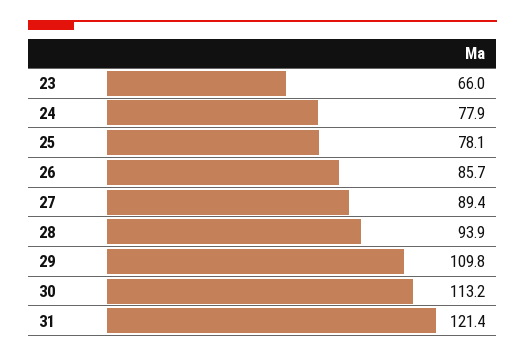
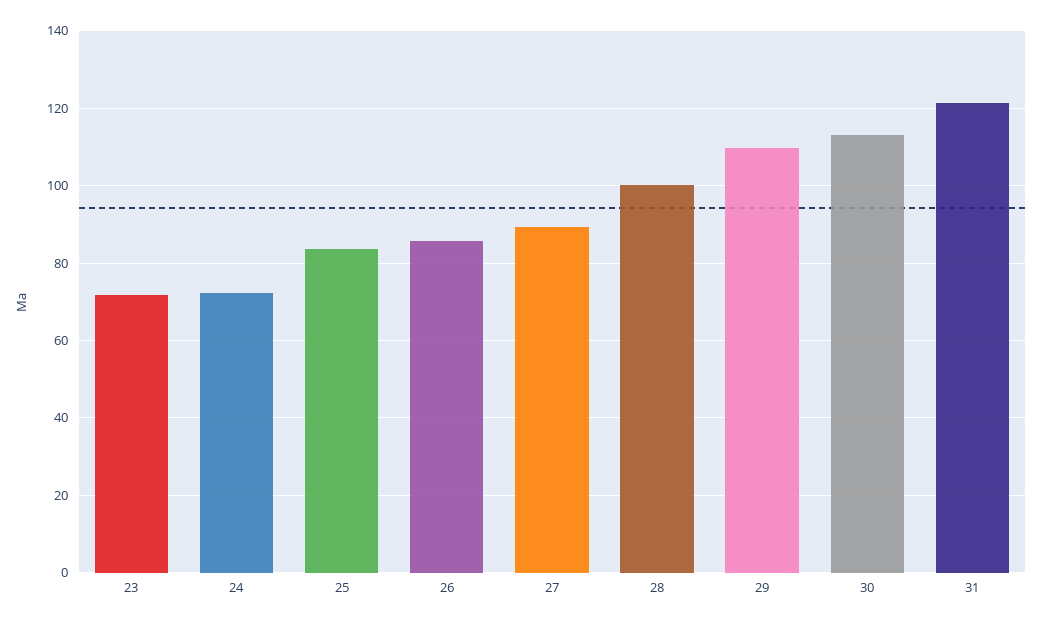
  {
-   "23": 66,
+   "23": 72,
-   "24": 77.9,
+   "24": 72,
-   "25": 78.1,
+   "25": 84,
    "26": 85.7,
    "27": 89.4,
-   "28": 93.9,
+   "28": 100,
    "29": 109.8,
    "30": 113.2,
    "31": 121.4
  }

